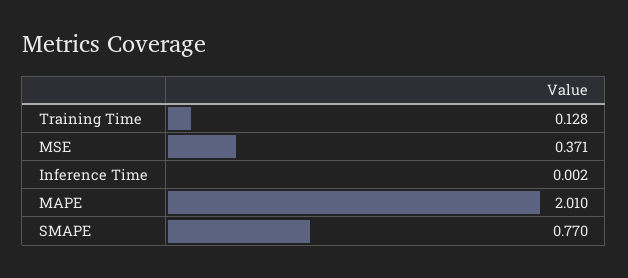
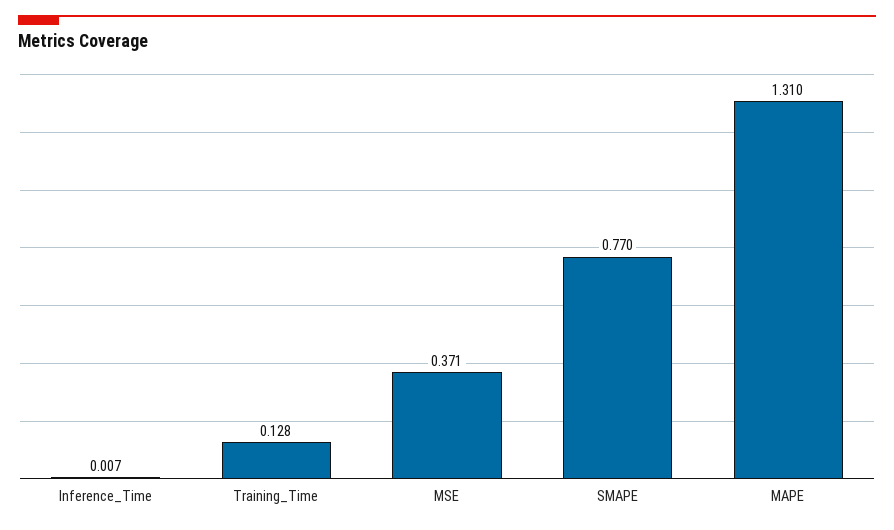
  {
    "Training Time": 0.128,
    "MSE": 0.371,
-   "Inference Time": 0.002,
+   "Inference Time": 0.007,
-   "MAPE": 2.01,
+   "MAPE": 1.31,
    "SMAPE": 0.77
  }

